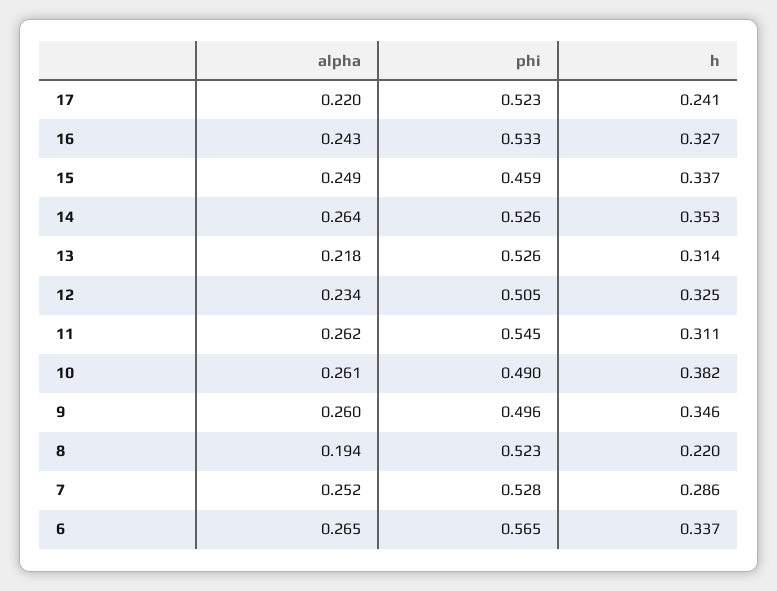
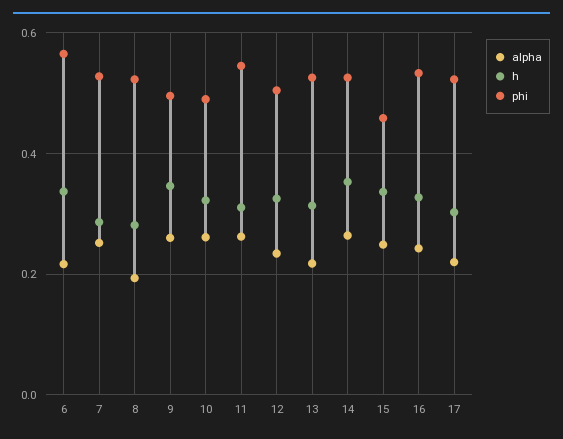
  {
    "alpha": {
      "17": 0.22,
      "16": 0.243,
      "15": 0.249,
      "14": 0.264,
      "13": 0.218,
      "12": 0.234,
      "11": 0.262,
      "10": 0.261,
      "9": 0.26,
      "8": 0.194,
      "7": 0.252,
-     "6": 0.265
+     "6": 0.22
    },
    "phi": {
      "17": 0.523,
      "16": 0.533,
      "15": 0.459,
      "14": 0.526,
      "13": 0.526,
      "12": 0.505,
      "11": 0.545,
      "10": 0.49,
      "9": 0.496,
      "8": 0.523,
      "7": 0.528,
      "6": 0.565
    },
    "h": {
-     "17": 0.241,
+     "17": 0.3,
      "16": 0.327,
      "15": 0.337,
      "14": 0.353,
      "13": 0.314,
      "12": 0.325,
      "11": 0.311,
-     "10": 0.382,
+     "10": 0.32,
      "9": 0.346,
-     "8": 0.22,
+     "8": 0.28,
      "7": 0.286,
      "6": 0.337
    }
  }

